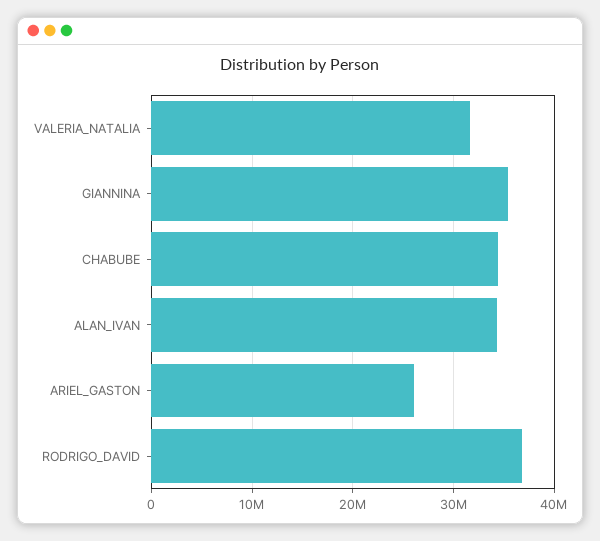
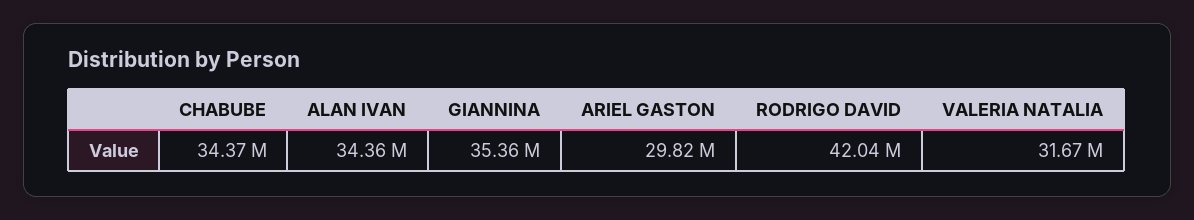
  {
    "VALERIA_NATALIA": 31670000,
    "GIANNINA": 35360000,
    "CHABUBE": 34370000,
    "ALAN_IVAN": 34360000,
-   "ARIEL_GASTON": 26000000,
+   "ARIEL_GASTON": 29820000,
-   "RODRIGO_DAVID": 37000000
+   "RODRIGO_DAVID": 42040000
  }

